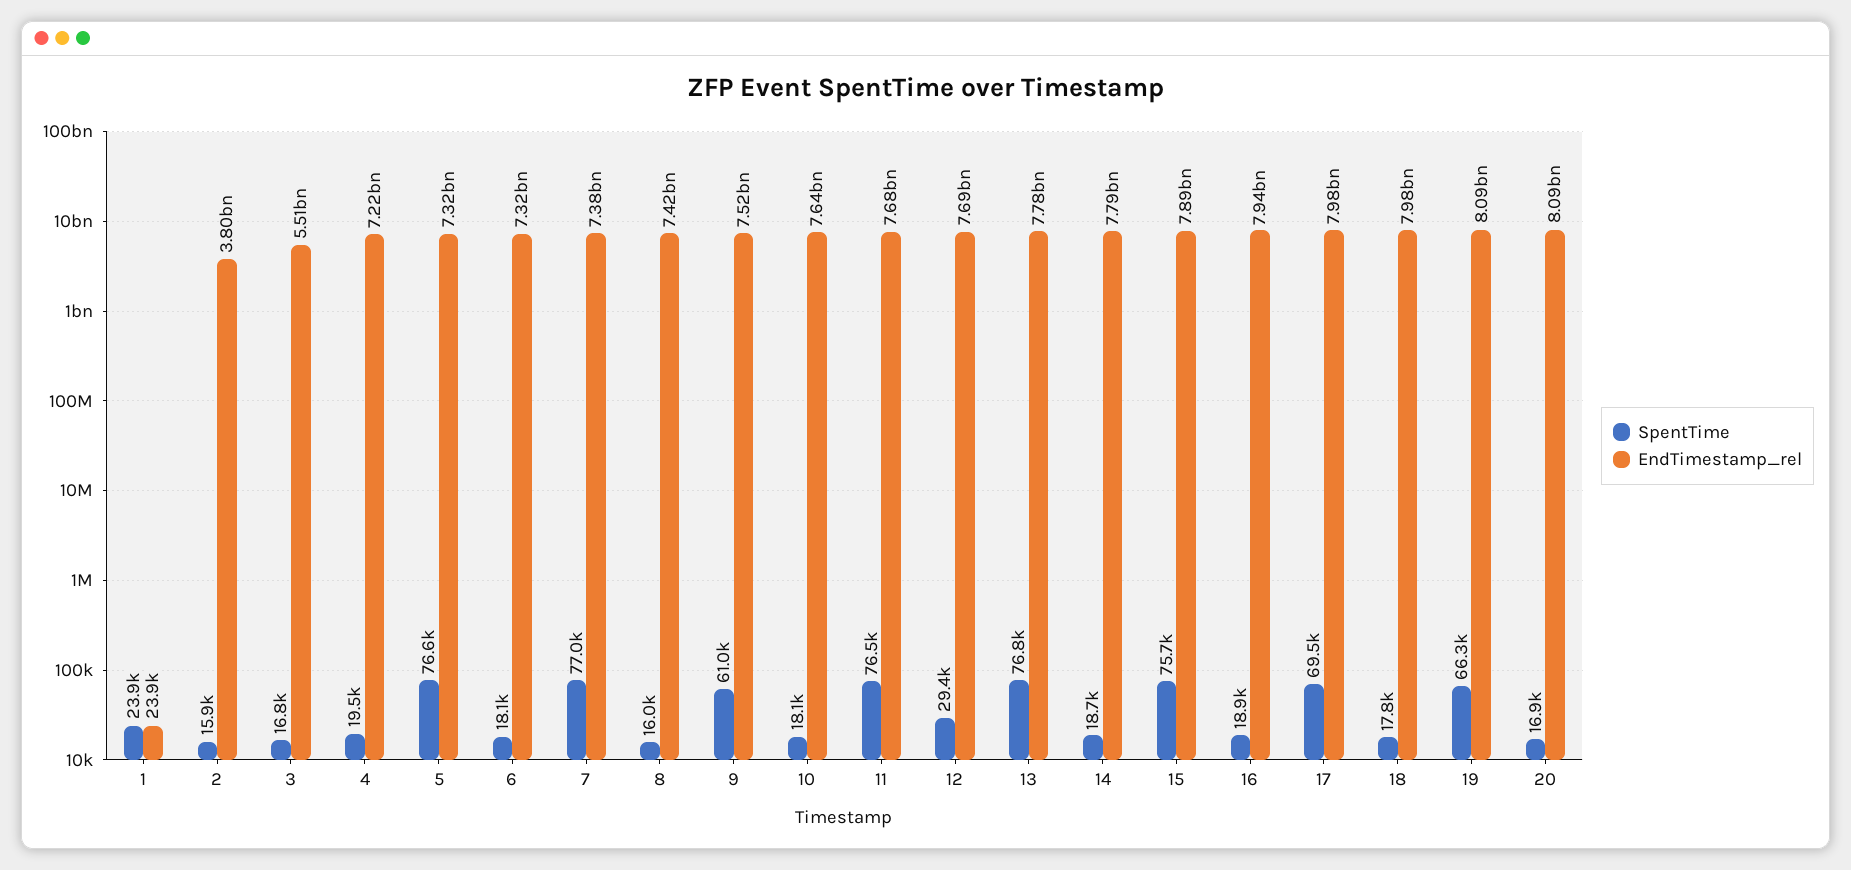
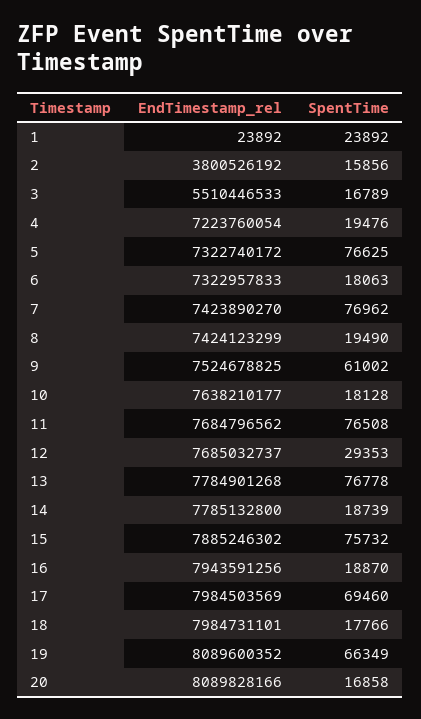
  {
    "SpentTime": {
      "1": 23892,
      "2": 15856,
      "3": 16789,
      "4": 19476,
      "5": 76625,
      "6": 18063,
      "7": 76962,
-     "8": 16000,
+     "8": 19490,
      "9": 61002,
      "10": 18128,
      "11": 76508,
      "12": 29353,
      "13": 76778,
      "14": 18739,
      "15": 75732,
      "16": 18870,
      "17": 69460,
      "18": 17766,
      "19": 66349,
      "20": 16858
    },
    "EndTimestamp_rel": {
      "1": 23892,
      "2": 3800526192,
      "3": 5510446533,
      "4": 7223760054,
      "5": 7322740172,
      "6": 7322957833,
-     "7": 7380000000,
+     "7": 7423890270,
      "8": 7424123299,
      "9": 7524678825,
      "10": 7638210177,
      "11": 7684796562,
      "12": 7685032737,
      "13": 7784901268,
      "14": 7785132800,
      "15": 7885246302,
      "16": 7943591256,
      "17": 7984503569,
      "18": 7984731101,
      "19": 8089600352,
      "20": 8089828166
    }
  }

